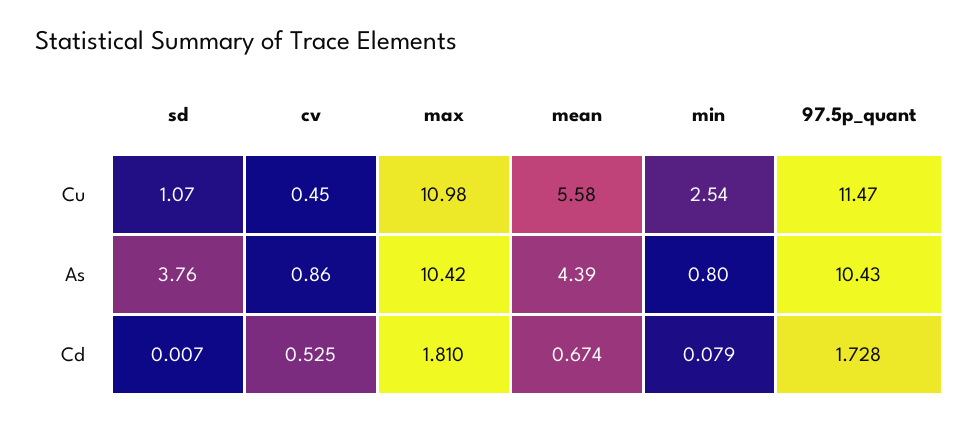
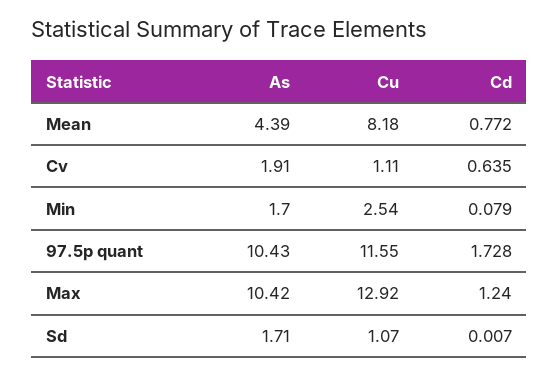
  {
    "sd": {
      "Cu": 1.07,
-     "As": 3.76,
+     "As": 1.71,
      "Cd": 0.007
    },
    "cv": {
-     "Cu": 0.45,
+     "Cu": 1.11,
-     "As": 0.86,
+     "As": 1.91,
-     "Cd": 0.525
+     "Cd": 0.635
    },
    "max": {
-     "Cu": 10.98,
+     "Cu": 12.92,
      "As": 10.42,
-     "Cd": 1.81
+     "Cd": 1.24
    },
    "mean": {
-     "Cu": 5.58,
+     "Cu": 8.18,
      "As": 4.39,
-     "Cd": 0.674
+     "Cd": 0.772
    },
    "min": {
      "Cu": 2.54,
-     "As": 0.8,
+     "As": 1.7,
      "Cd": 0.079
    },
    "97.5p_quant": {
-     "Cu": 11.47,
+     "Cu": 11.55,
      "As": 10.43,
      "Cd": 1.728
    }
  }

